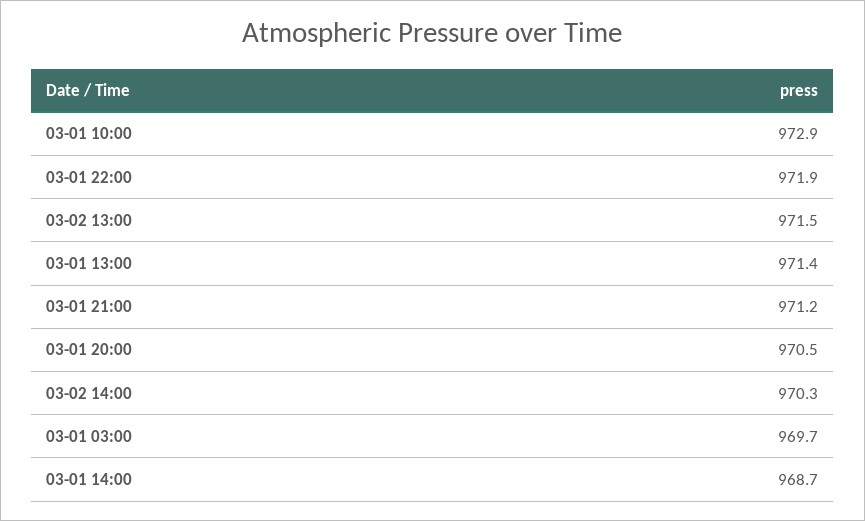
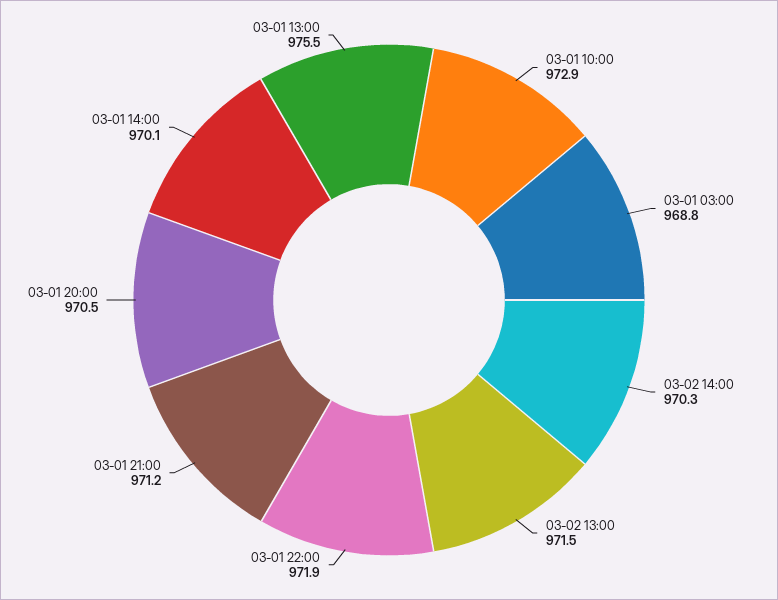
  {
    "03-01 10:00": 972.9,
    "03-01 22:00": 971.9,
    "03-02 13:00": 971.5,
-   "03-01 13:00": 971.4,
+   "03-01 13:00": 975.5,
    "03-01 21:00": 971.2,
    "03-01 20:00": 970.5,
    "03-02 14:00": 970.3,
-   "03-01 03:00": 969.7,
+   "03-01 03:00": 968.8,
-   "03-01 14:00": 968.7
+   "03-01 14:00": 970.1
  }

